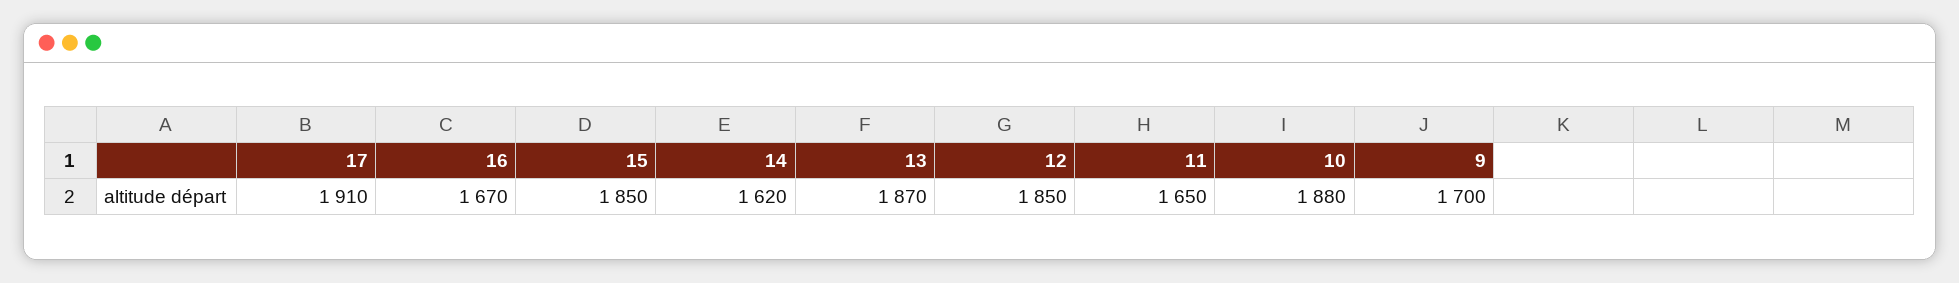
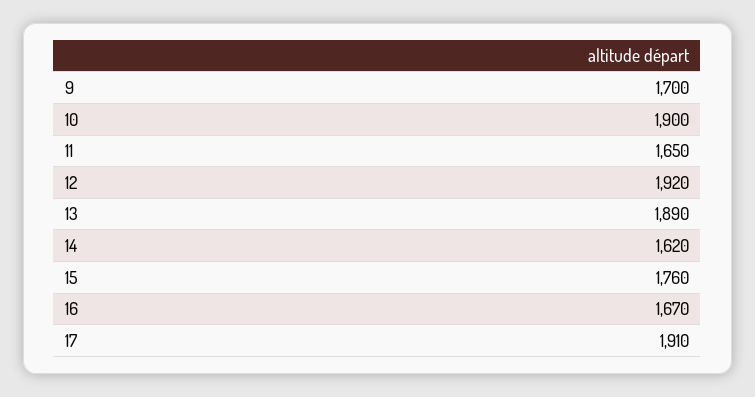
  {
    "17": 1910,
    "16": 1670,
-   "15": 1850,
+   "15": 1760,
    "14": 1620,
-   "13": 1870,
+   "13": 1890,
-   "12": 1850,
+   "12": 1920,
    "11": 1650,
-   "10": 1880,
+   "10": 1900,
    "9": 1700
  }

